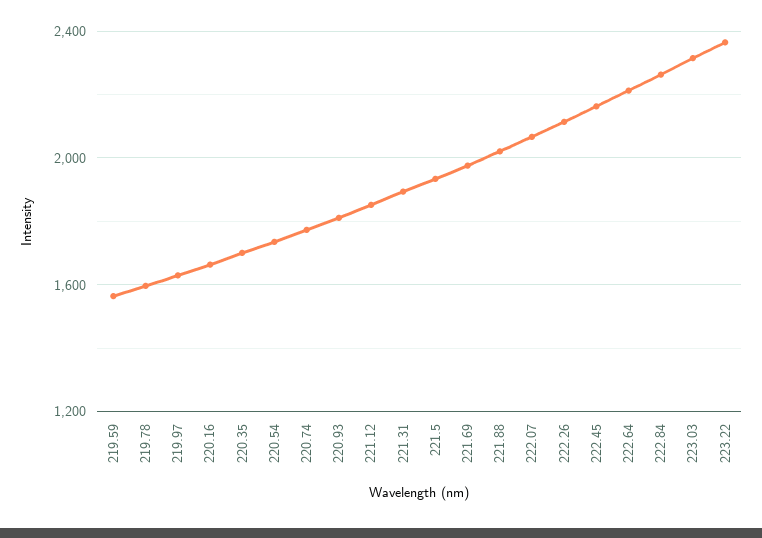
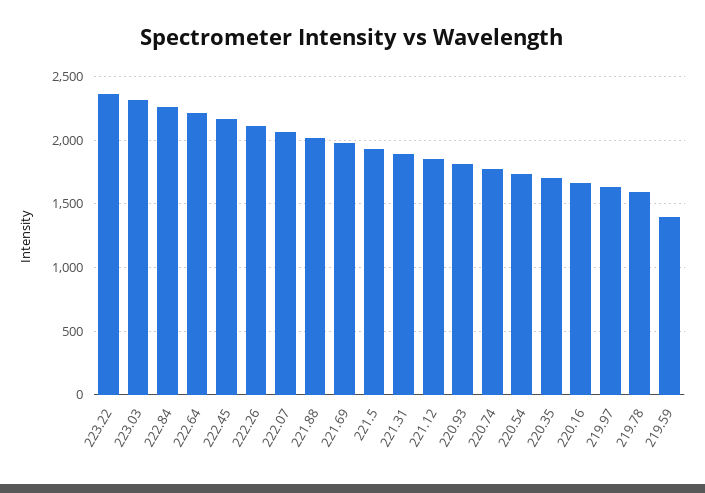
  {
-   "219.59": 1550,
+   "219.59": 1400,
    "219.78": 1600,
    "219.97": 1650,
    "220.16": 1650,
    "220.35": 1700,
    "220.54": 1750,
    "220.74": 1750,
    "220.93": 1800,
    "221.12": 1850,
    "221.31": 1900,
    "221.5": 1950,
    "221.69": 2000,
    "221.88": 2000,
    "222.07": 2050,
    "222.26": 2100,
    "222.45": 2150,
    "222.64": 2200,
    "222.84": 2250,
    "223.03": 2300,
    "223.22": 2350
  }

